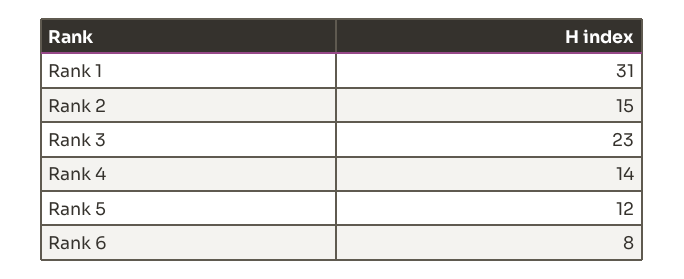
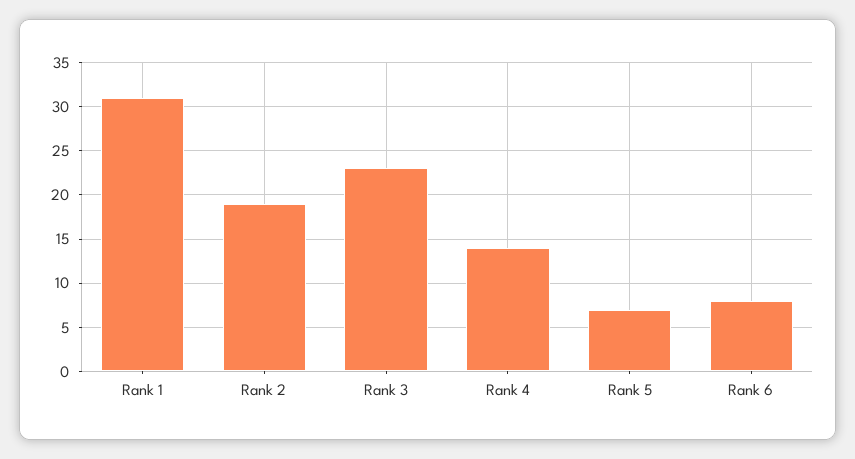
  {
    "Rank 1": 31,
-   "Rank 2": 15,
+   "Rank 2": 19,
    "Rank 3": 23,
    "Rank 4": 14,
-   "Rank 5": 12,
+   "Rank 5": 7,
    "Rank 6": 8
  }

